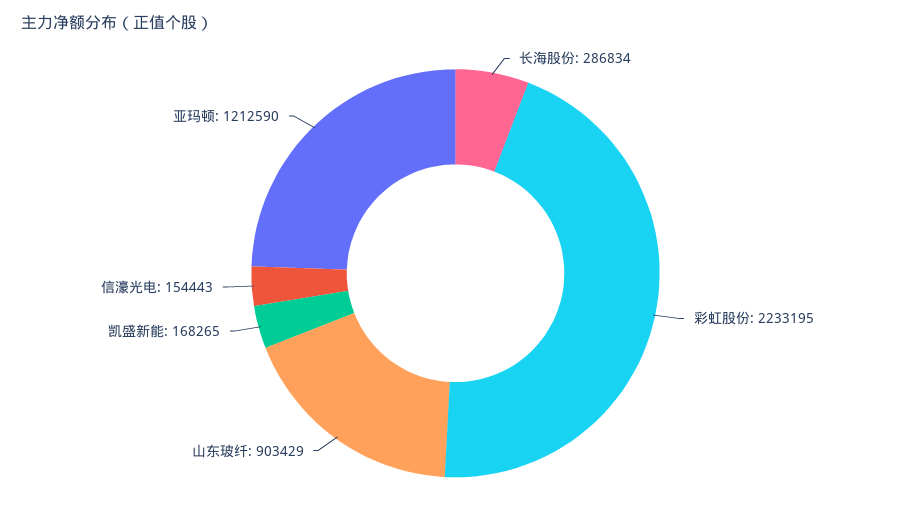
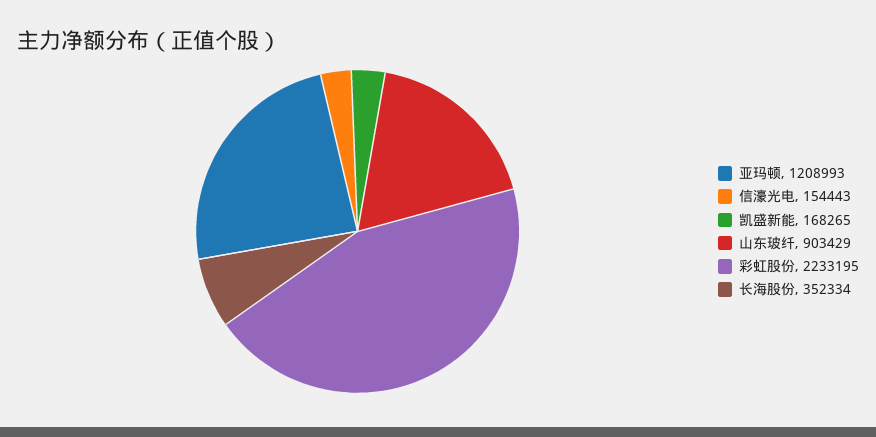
  {
-   "长海股份": 286834,
+   "长海股份": 352334,
    "彩虹股份": 2233195,
    "山东玻纤": 903429,
    "凯盛新能": 168265,
    "信濠光电": 154443,
-   "亚玛顿": 1212590
+   "亚玛顿": 1208993
  }

